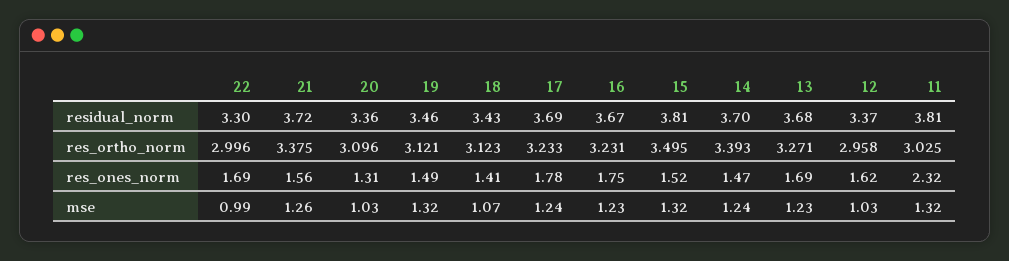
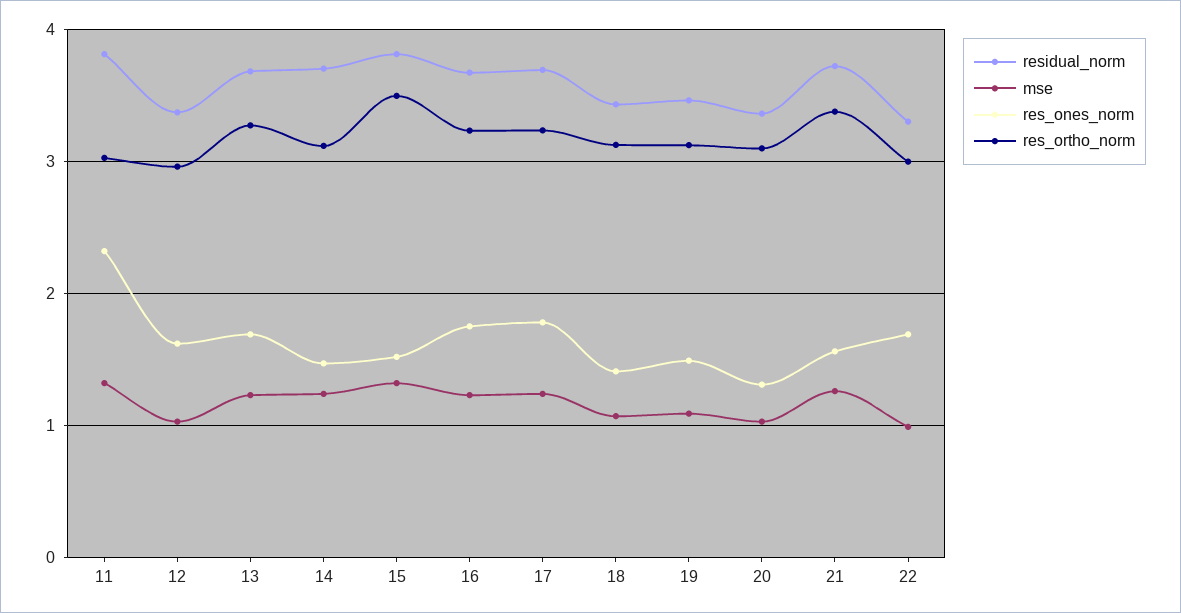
  {
    "residual_norm": {
      "22": 3.3,
      "21": 3.72,
      "20": 3.36,
      "19": 3.46,
      "18": 3.43,
      "17": 3.69,
      "16": 3.67,
      "15": 3.81,
      "14": 3.7,
      "13": 3.68,
      "12": 3.37,
      "11": 3.81
    },
    "res_ortho_norm": {
      "22": 2.996,
      "21": 3.375,
      "20": 3.096,
      "19": 3.121,
      "18": 3.123,
      "17": 3.233,
      "16": 3.231,
      "15": 3.495,
-     "14": 3.393,
+     "14": 3.1,
      "13": 3.271,
      "12": 2.958,
      "11": 3.025
    },
    "res_ones_norm": {
      "22": 1.69,
      "21": 1.56,
      "20": 1.31,
      "19": 1.49,
      "18": 1.41,
      "17": 1.78,
      "16": 1.75,
      "15": 1.52,
      "14": 1.47,
      "13": 1.69,
      "12": 1.62,
      "11": 2.32
    },
    "mse": {
      "22": 0.99,
      "21": 1.26,
      "20": 1.03,
-     "19": 1.32,
+     "19": 1.1,
      "18": 1.07,
      "17": 1.24,
      "16": 1.23,
      "15": 1.32,
      "14": 1.24,
      "13": 1.23,
      "12": 1.03,
      "11": 1.32
    }
  }

